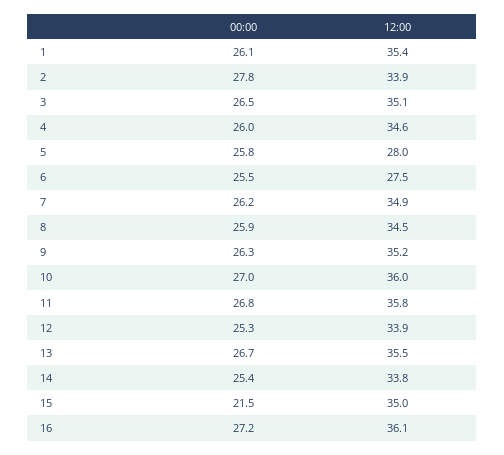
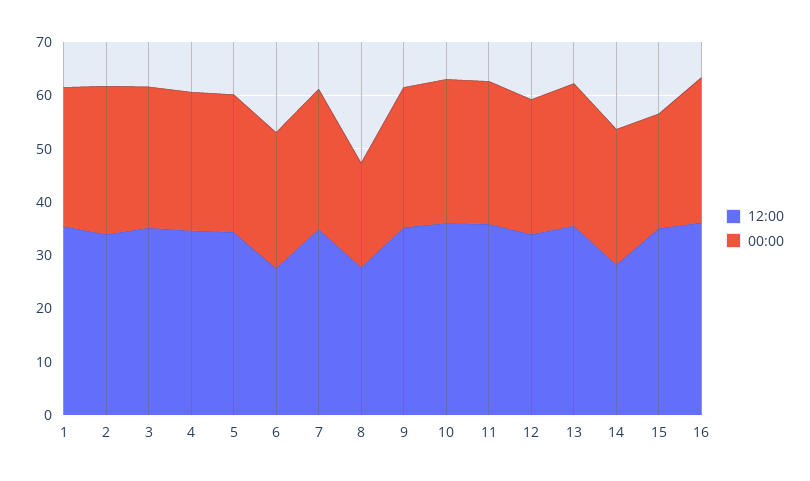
  {
    "00:00": {
      "1": 26.1,
      "2": 27.8,
      "3": 26.5,
      "4": 26,
      "5": 25.8,
      "6": 25.5,
      "7": 26.2,
-     "8": 25.9,
+     "8": 20,
      "9": 26.3,
      "10": 27,
      "11": 26.8,
      "12": 25.3,
      "13": 26.7,
      "14": 25.4,
      "15": 21.5,
      "16": 27.2
    },
    "12:00": {
      "1": 35.4,
      "2": 33.9,
      "3": 35.1,
      "4": 34.6,
-     "5": 28,
+     "5": 34,
      "6": 27.5,
      "7": 34.9,
-     "8": 34.5,
+     "8": 28,
      "9": 35.2,
      "10": 36,
      "11": 35.8,
      "12": 33.9,
      "13": 35.5,
-     "14": 33.8,
+     "14": 28,
      "15": 35,
      "16": 36.1
    }
  }

